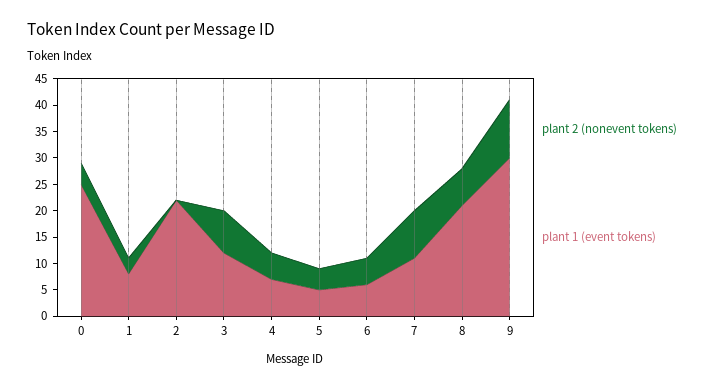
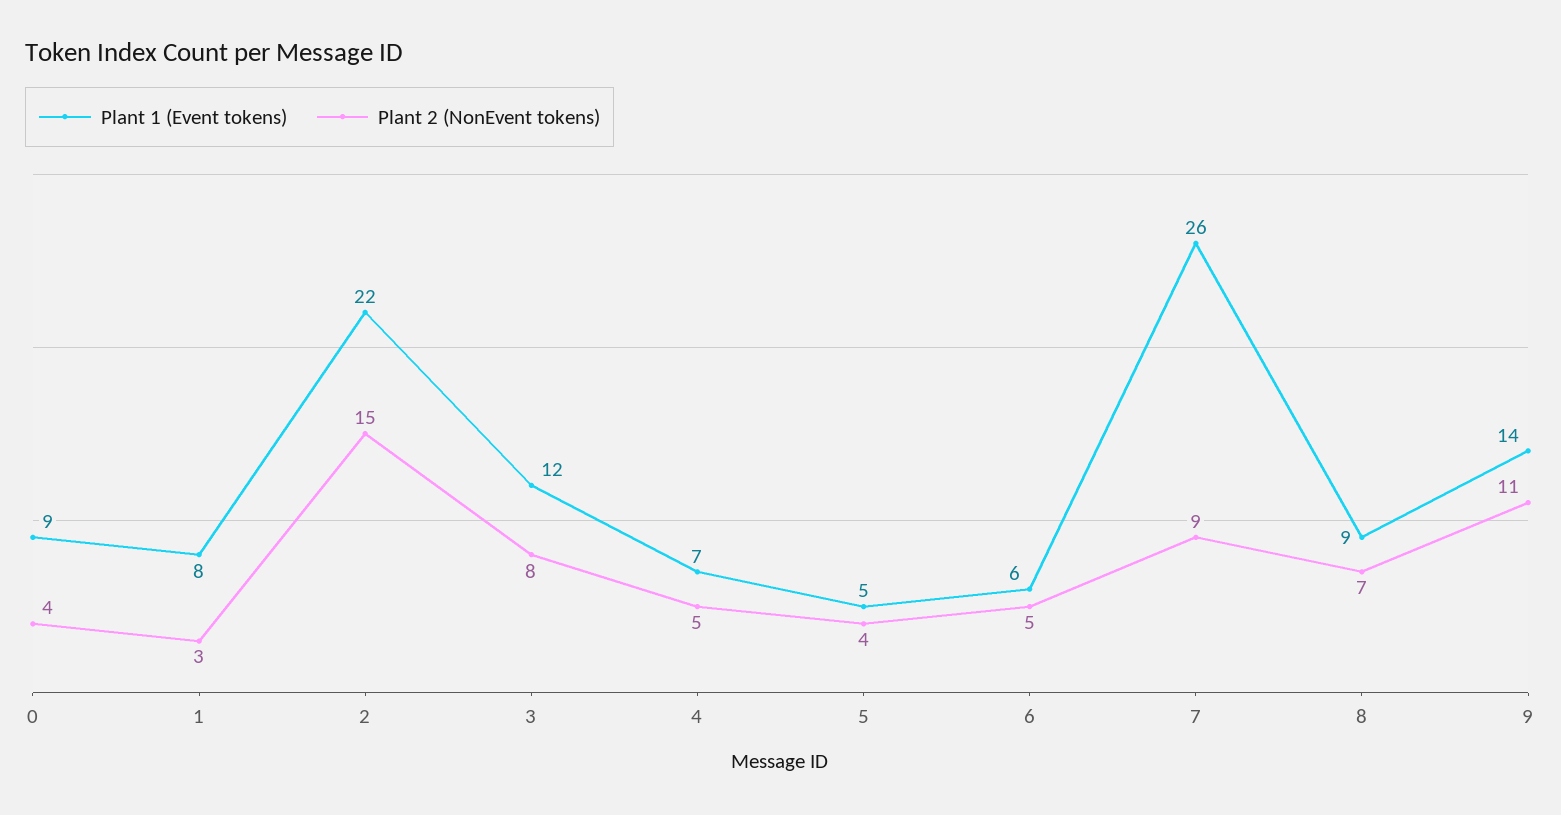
  {
    "plant 2 (nonevent tokens)": {
      "0": 4,
      "1": 3,
-     "2": 0,
+     "2": 15,
      "3": 8,
      "4": 5,
      "5": 4,
      "6": 5,
      "7": 9,
      "8": 7,
      "9": 11
    },
    "plant 1 (event tokens)": {
-     "0": 25,
+     "0": 9,
      "1": 8,
      "2": 22,
      "3": 12,
      "4": 7,
      "5": 5,
      "6": 6,
-     "7": 10,
+     "7": 26,
-     "8": 20,
+     "8": 9,
-     "9": 30
+     "9": 14
    }
  }

